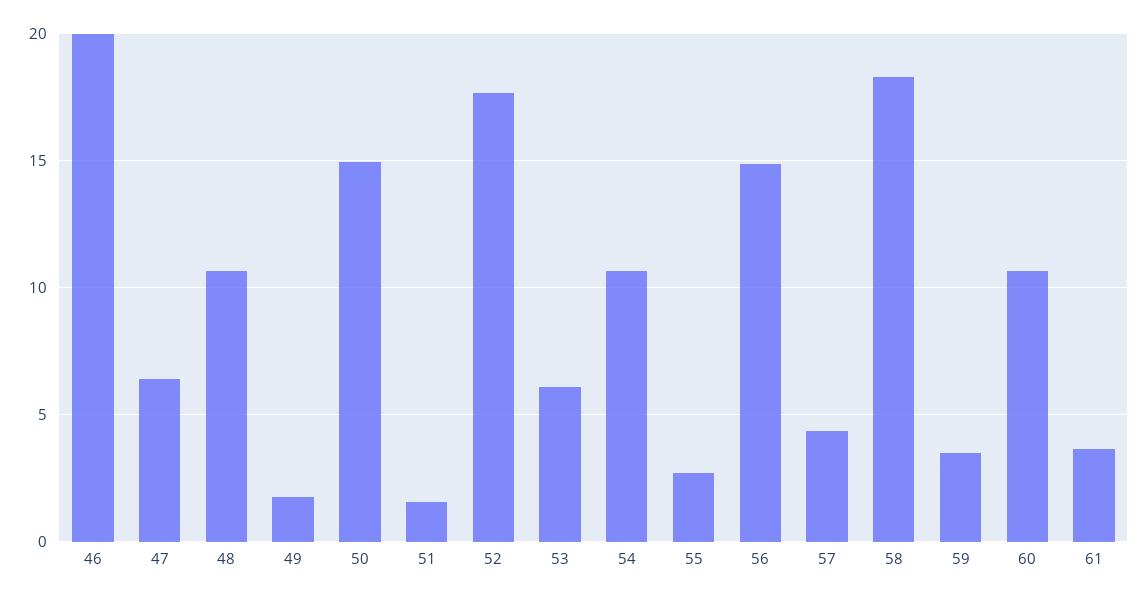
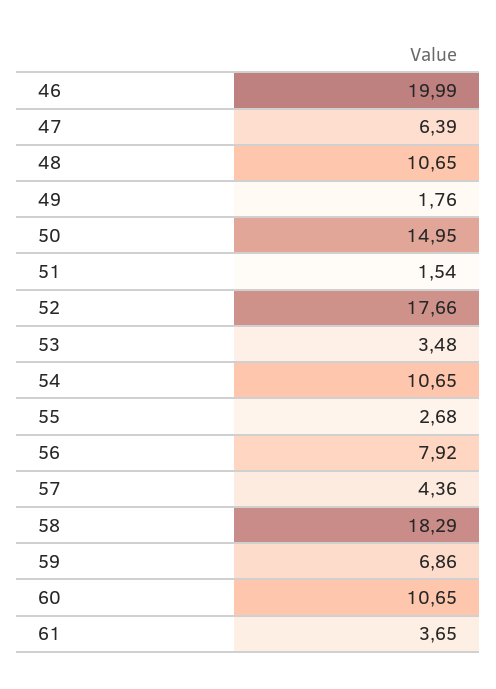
  {
    "46": 19.99,
    "47": 6.39,
    "48": 10.65,
    "49": 1.76,
    "50": 14.95,
    "51": 1.54,
    "52": 17.66,
-   "53": 6,
+   "53": 3.48,
    "54": 10.65,
    "55": 2.68,
-   "56": 15,
+   "56": 7.92,
    "57": 4.36,
    "58": 18.29,
-   "59": 3.5,
+   "59": 6.86,
    "60": 10.65,
    "61": 3.65
  }

